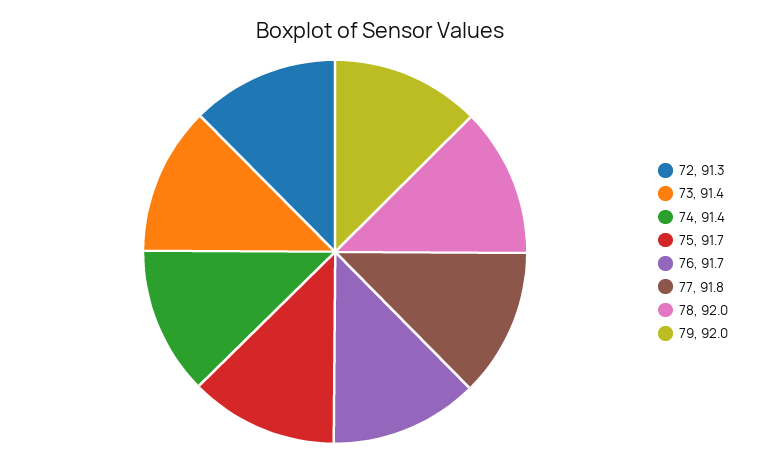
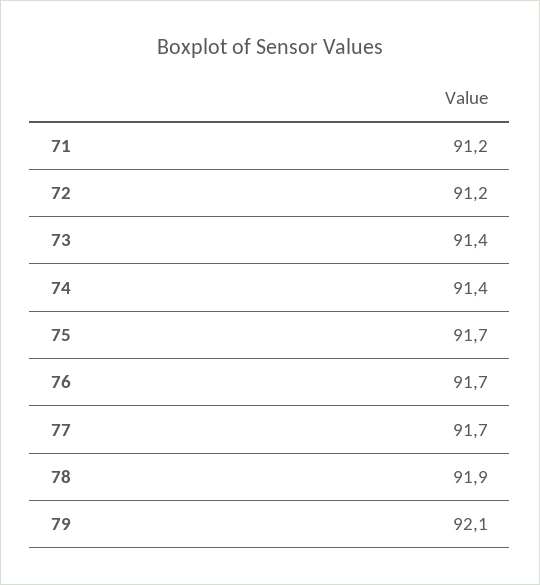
  {
-   "72": 91.3,
+   "72": 91.2,
    "73": 91.4,
    "74": 91.4,
    "75": 91.7,
    "76": 91.7,
-   "77": 91.8,
+   "77": 91.7,
-   "78": 92,
+   "78": 91.9,
-   "79": 92
+   "79": 92.1,
+   "71": 91.2
  }

